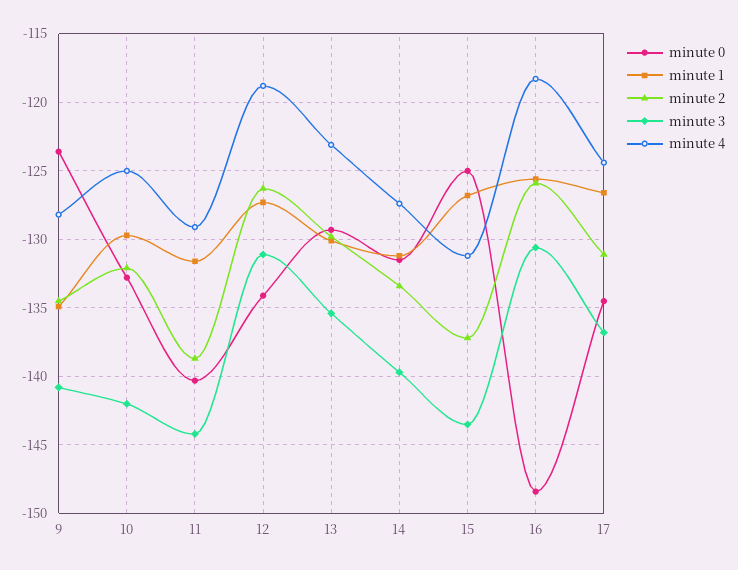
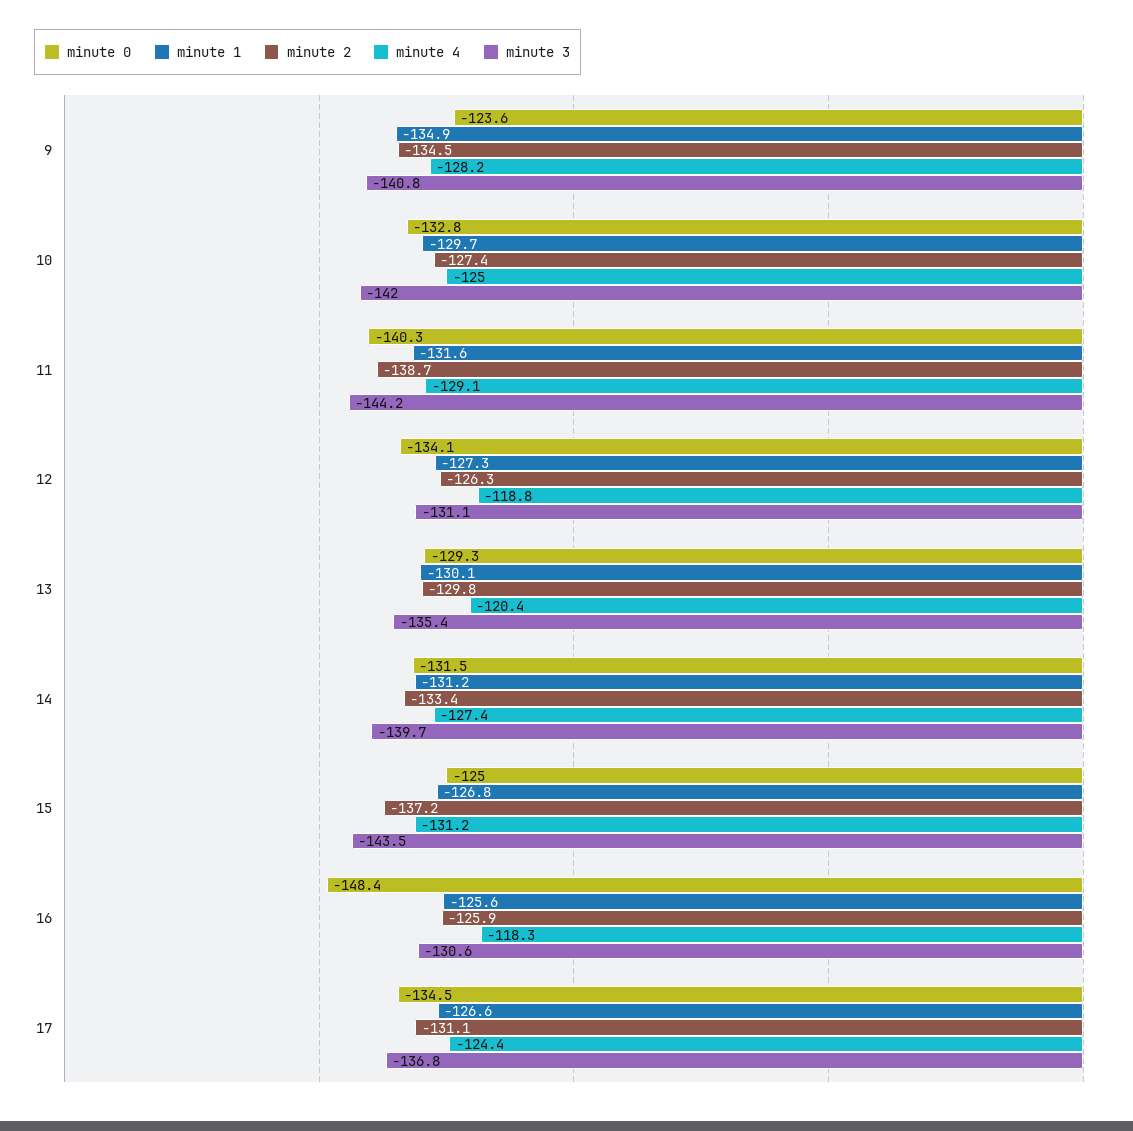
  {
    "minute 0": {
      "9": -123.6,
      "10": -132.8,
      "11": -140.3,
      "12": -134.1,
      "13": -129.3,
      "14": -131.5,
      "15": -125,
      "16": -148.4,
      "17": -134.5
    },
    "minute 1": {
      "9": -134.9,
      "10": -129.7,
      "11": -131.6,
      "12": -127.3,
      "13": -130.1,
      "14": -131.2,
      "15": -126.8,
      "16": -125.6,
      "17": -126.6
    },
    "minute 2": {
      "9": -134.5,
-     "10": -132,
+     "10": -127.4,
      "11": -138.7,
      "12": -126.3,
      "13": -129.8,
      "14": -133.4,
      "15": -137.2,
      "16": -125.9,
      "17": -131.1
    },
    "minute 3": {
      "9": -140.8,
      "10": -142,
      "11": -144.2,
      "12": -131.1,
      "13": -135.4,
      "14": -139.7,
      "15": -143.5,
      "16": -130.6,
      "17": -136.8
    },
    "minute 4": {
      "9": -128.2,
      "10": -125,
      "11": -129.1,
      "12": -118.8,
-     "13": -123,
+     "13": -120.4,
      "14": -127.4,
      "15": -131.2,
      "16": -118.3,
      "17": -124.4
    }
  }

